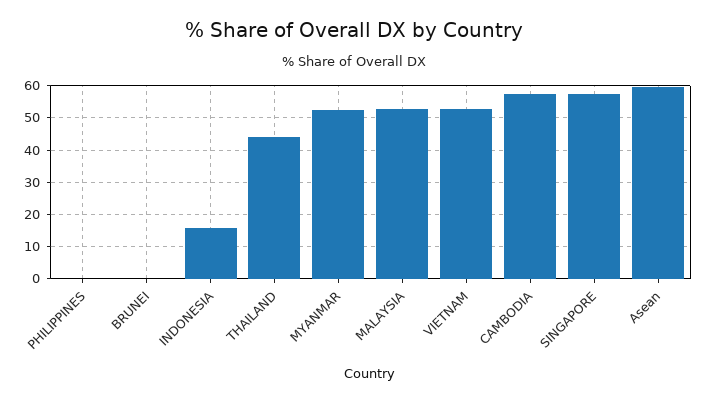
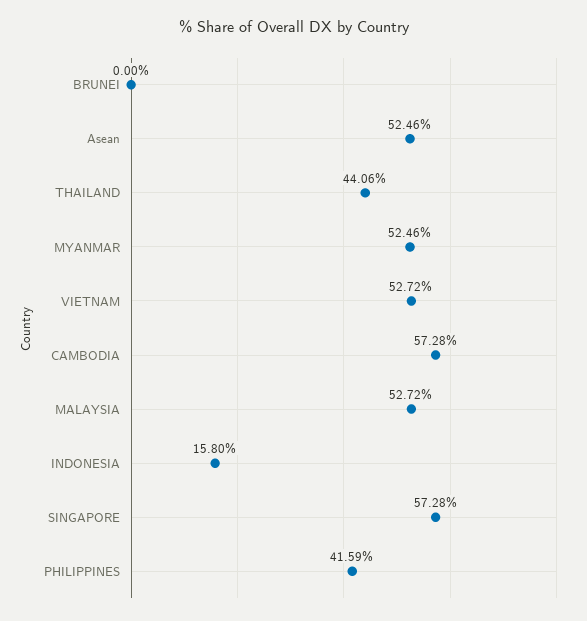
  {
-   "PHILIPPINES": 0,
+   "PHILIPPINES": 41.59,
    "BRUNEI": 0,
    "INDONESIA": 15.8,
    "THAILAND": 44.06,
    "MYANMAR": 52.46,
    "MALAYSIA": 52.72,
    "VIETNAM": 52.72,
    "CAMBODIA": 57.28,
    "SINGAPORE": 57.28,
-   "Asean": 60
+   "Asean": 52.46
  }

